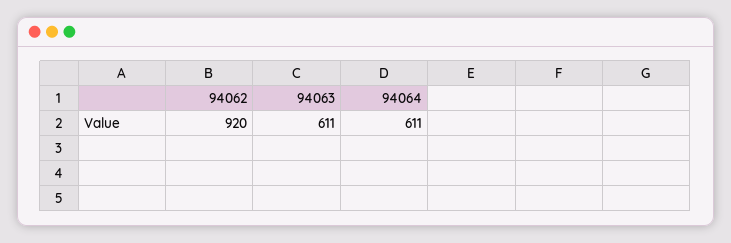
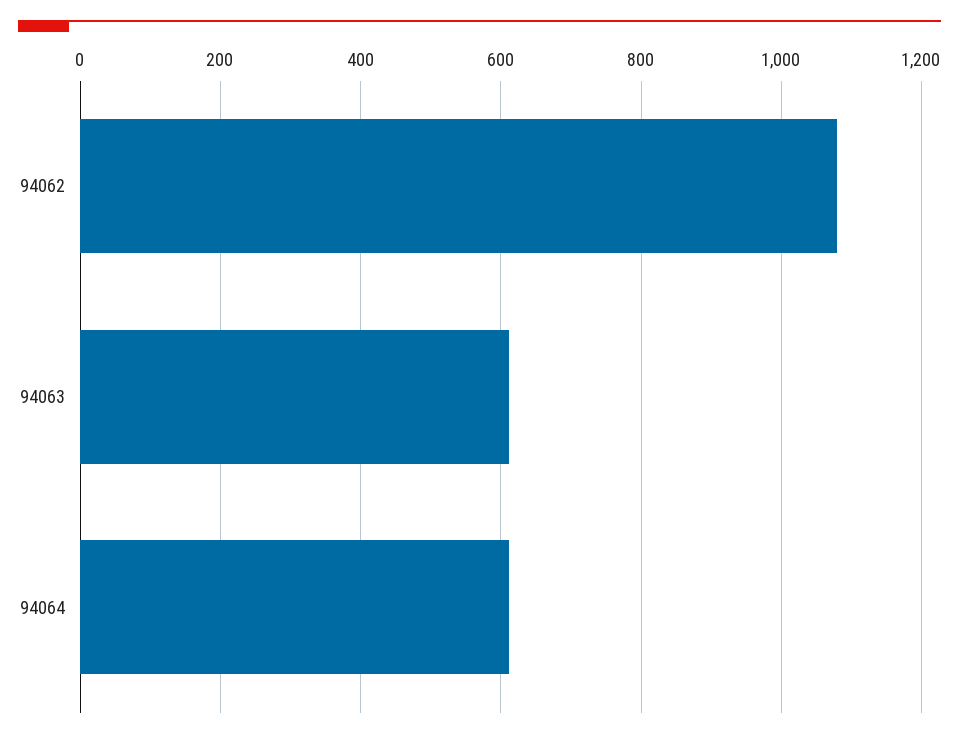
  {
-   "94062": 920,
+   "94062": 1080,
    "94063": 611,
    "94064": 611
  }

